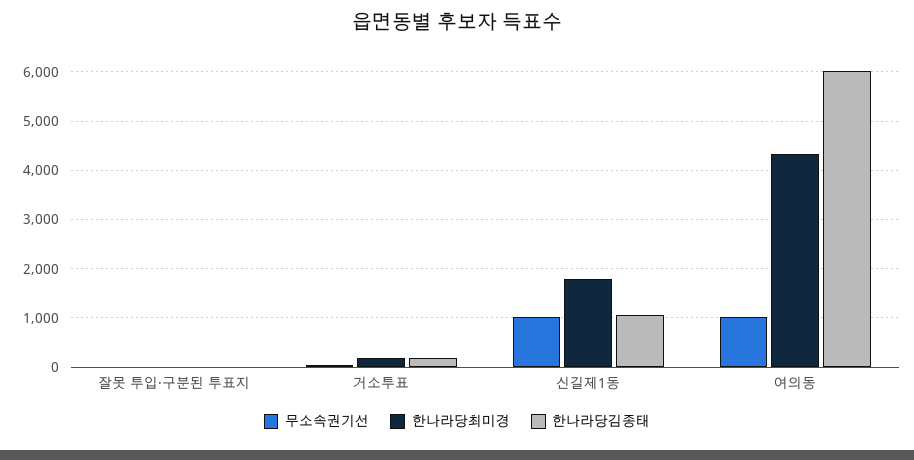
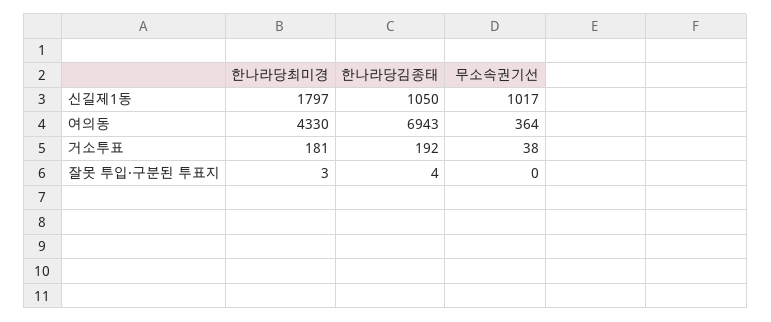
  {
    "무소속권기선": {
      "잘못 투입·구분된 투표지": 0,
      "거소투표": 38,
      "신길제1동": 1017,
-     "여의동": 1000
+     "여의동": 364
    },
    "한나라당최미경": {
      "잘못 투입·구분된 투표지": 3,
      "거소투표": 181,
      "신길제1동": 1797,
      "여의동": 4330
    },
    "한나라당김종태": {
      "잘못 투입·구분된 투표지": 4,
      "거소투표": 192,
      "신길제1동": 1050,
-     "여의동": 6000
+     "여의동": 6943
    }
  }

